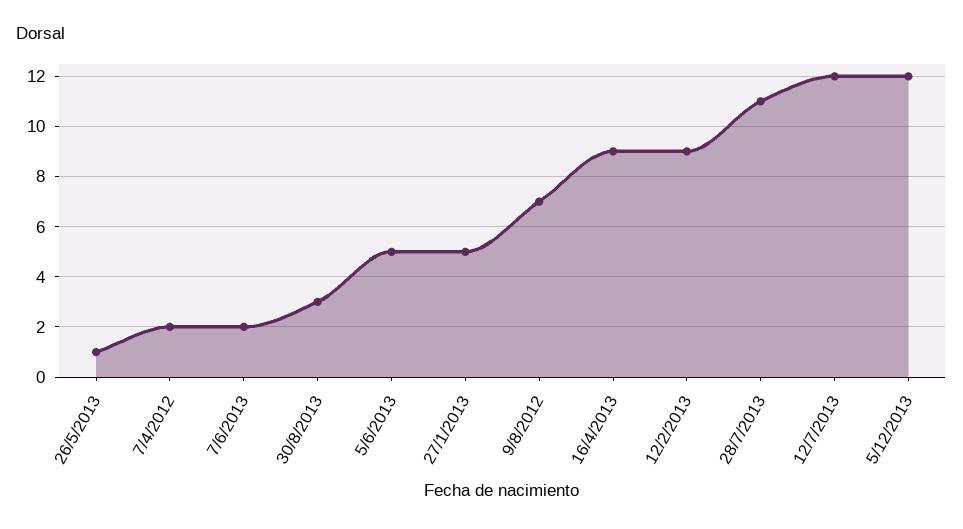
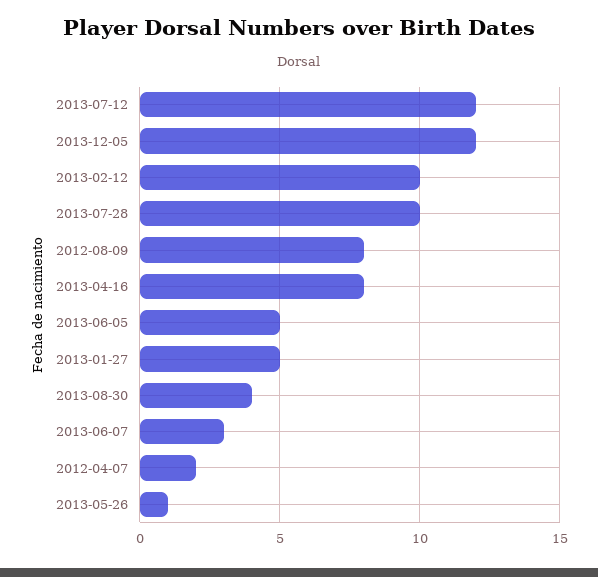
  {
    "26/5/2013": 1,
    "7/4/2012": 2,
-   "7/6/2013": 2,
+   "7/6/2013": 3,
-   "30/8/2013": 3,
+   "30/8/2013": 4,
    "5/6/2013": 5,
    "27/1/2013": 5,
-   "9/8/2012": 7,
+   "9/8/2012": 8,
-   "16/4/2013": 9,
+   "16/4/2013": 8,
-   "12/2/2013": 9,
+   "12/2/2013": 10,
-   "28/7/2013": 11,
+   "28/7/2013": 10,
    "12/7/2013": 12,
    "5/12/2013": 12
  }

